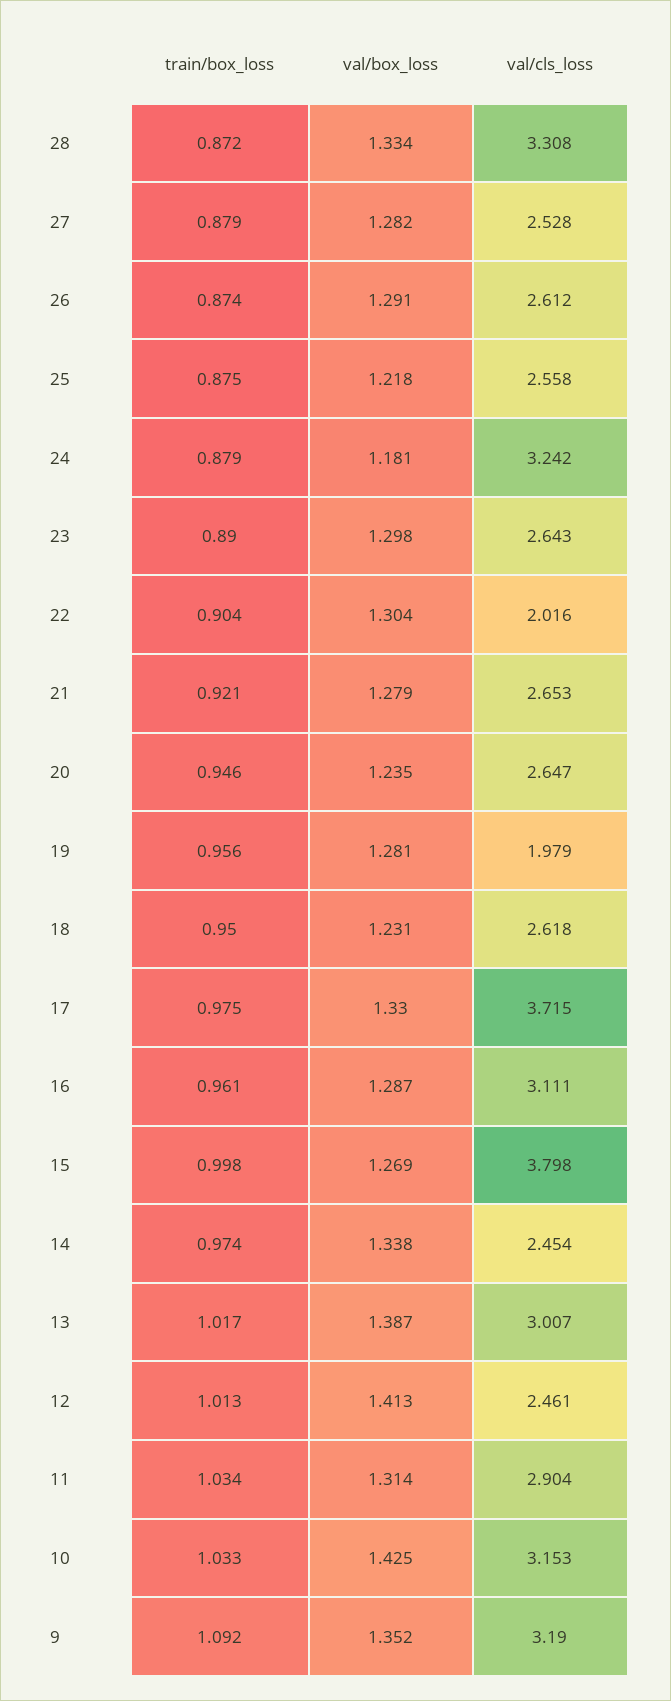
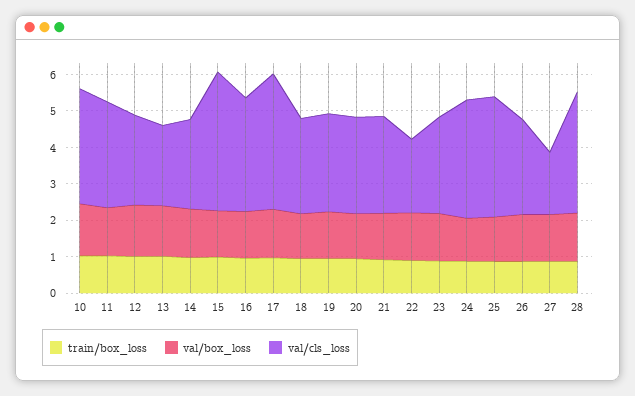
  {
    "train/box_loss": {
      "28": 0.872,
      "27": 0.879,
      "26": 0.874,
      "25": 0.875,
      "24": 0.879,
      "23": 0.89,
      "22": 0.904,
      "21": 0.921,
      "20": 0.946,
      "19": 0.956,
      "18": 0.95,
      "17": 0.975,
      "16": 0.961,
      "15": 0.998,
      "14": 0.974,
      "13": 1.017,
      "12": 1.013,
      "11": 1.034,
-     "10": 1.033,
+     "10": 1.033
-     "9": 1.092
    },
    "val/box_loss": {
      "28": 1.334,
      "27": 1.282,
      "26": 1.291,
      "25": 1.218,
      "24": 1.181,
      "23": 1.298,
      "22": 1.304,
      "21": 1.279,
      "20": 1.235,
      "19": 1.281,
      "18": 1.231,
      "17": 1.33,
      "16": 1.287,
      "15": 1.269,
      "14": 1.338,
      "13": 1.387,
      "12": 1.413,
      "11": 1.314,
-     "10": 1.425,
+     "10": 1.425
-     "9": 1.352
    },
    "val/cls_loss": {
      "28": 3.308,
-     "27": 2.528,
+     "27": 1.75,
      "26": 2.612,
-     "25": 2.558,
+     "25": 3.25,
      "24": 3.242,
      "23": 2.643,
      "22": 2.016,
      "21": 2.653,
      "20": 2.647,
-     "19": 1.979,
+     "19": 2.75,
      "18": 2.618,
      "17": 3.715,
      "16": 3.111,
      "15": 3.798,
      "14": 2.454,
-     "13": 3.007,
+     "13": 2.25,
      "12": 2.461,
      "11": 2.904,
-     "10": 3.153,
+     "10": 3.153
-     "9": 3.19
    }
  }

